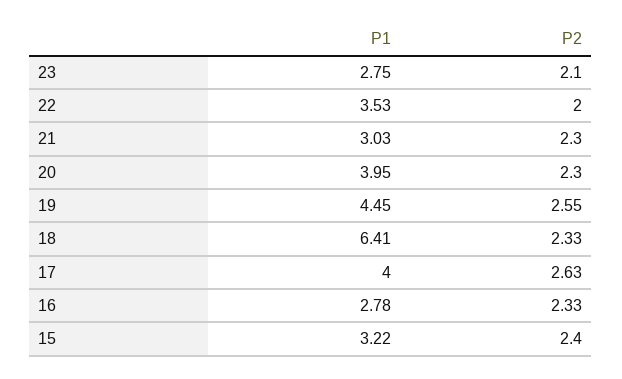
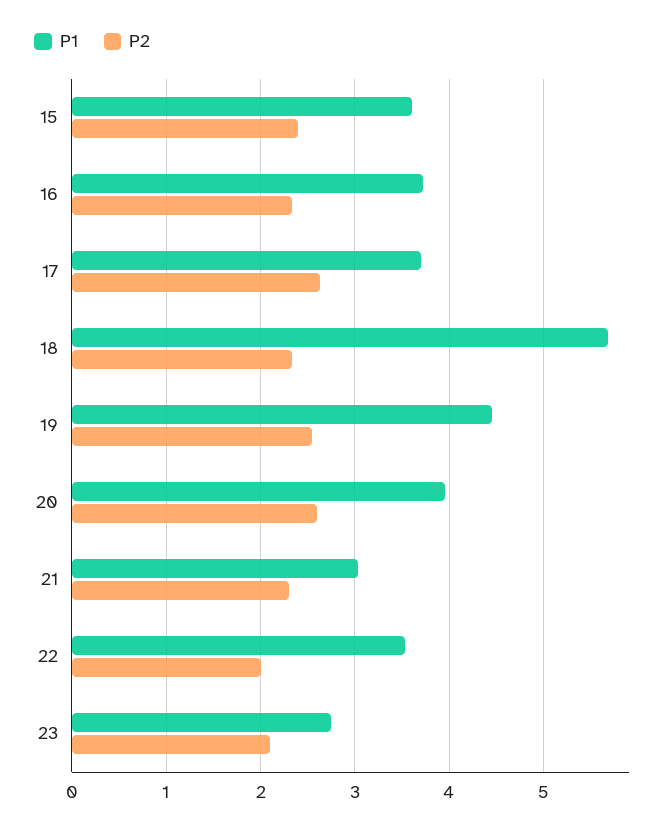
  {
    "P1": {
      "23": 2.75,
      "22": 3.53,
      "21": 3.03,
      "20": 3.95,
      "19": 4.45,
-     "18": 6.41,
+     "18": 5.7,
-     "17": 4,
+     "17": 3.7,
-     "16": 2.78,
+     "16": 3.7,
-     "15": 3.22
+     "15": 3.6
    },
    "P2": {
      "23": 2.1,
      "22": 2,
      "21": 2.3,
-     "20": 2.3,
+     "20": 2.6,
      "19": 2.55,
      "18": 2.33,
      "17": 2.63,
      "16": 2.33,
      "15": 2.4
    }
  }

